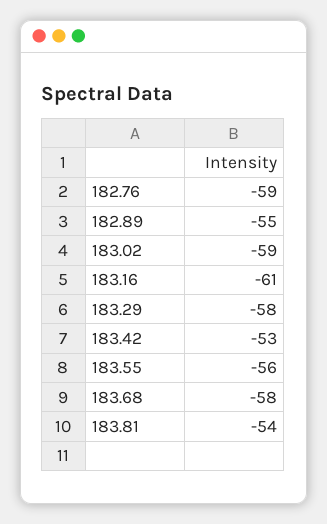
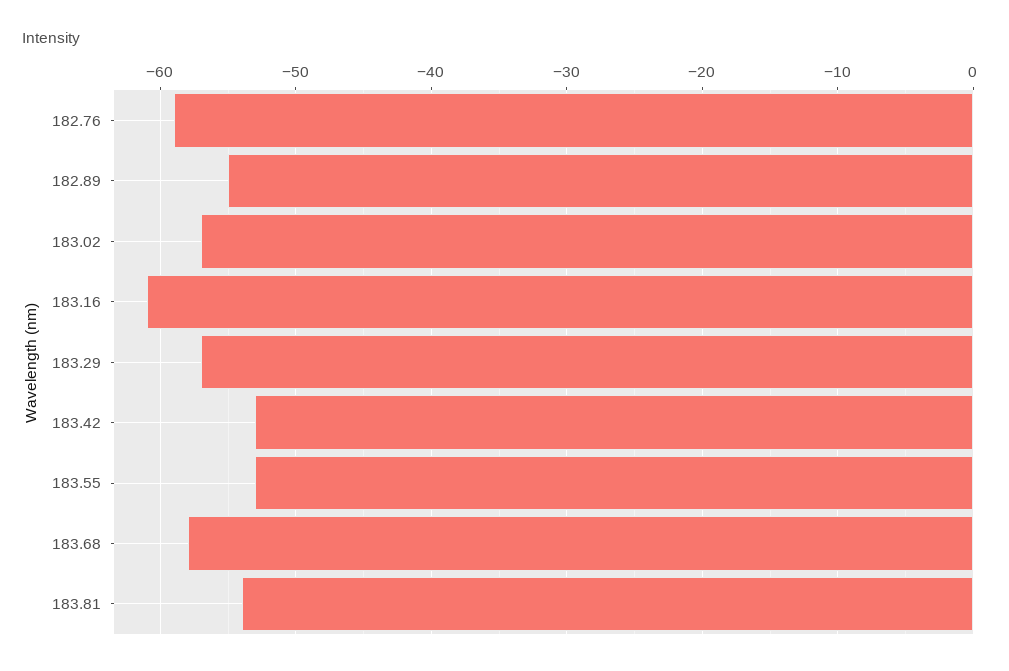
  {
    "182.76": -59,
    "182.89": -55,
-   "183.02": -59,
+   "183.02": -57,
    "183.16": -61,
-   "183.29": -58,
+   "183.29": -57,
    "183.42": -53,
-   "183.55": -56,
+   "183.55": -53,
    "183.68": -58,
    "183.81": -54
  }

